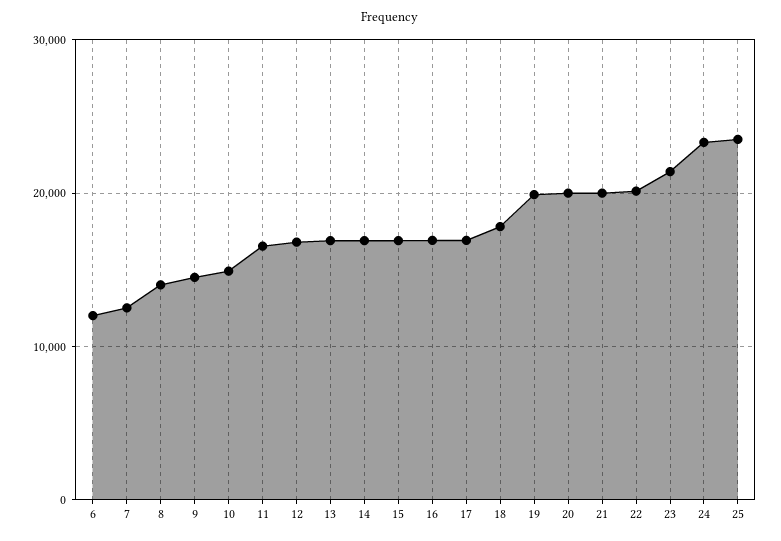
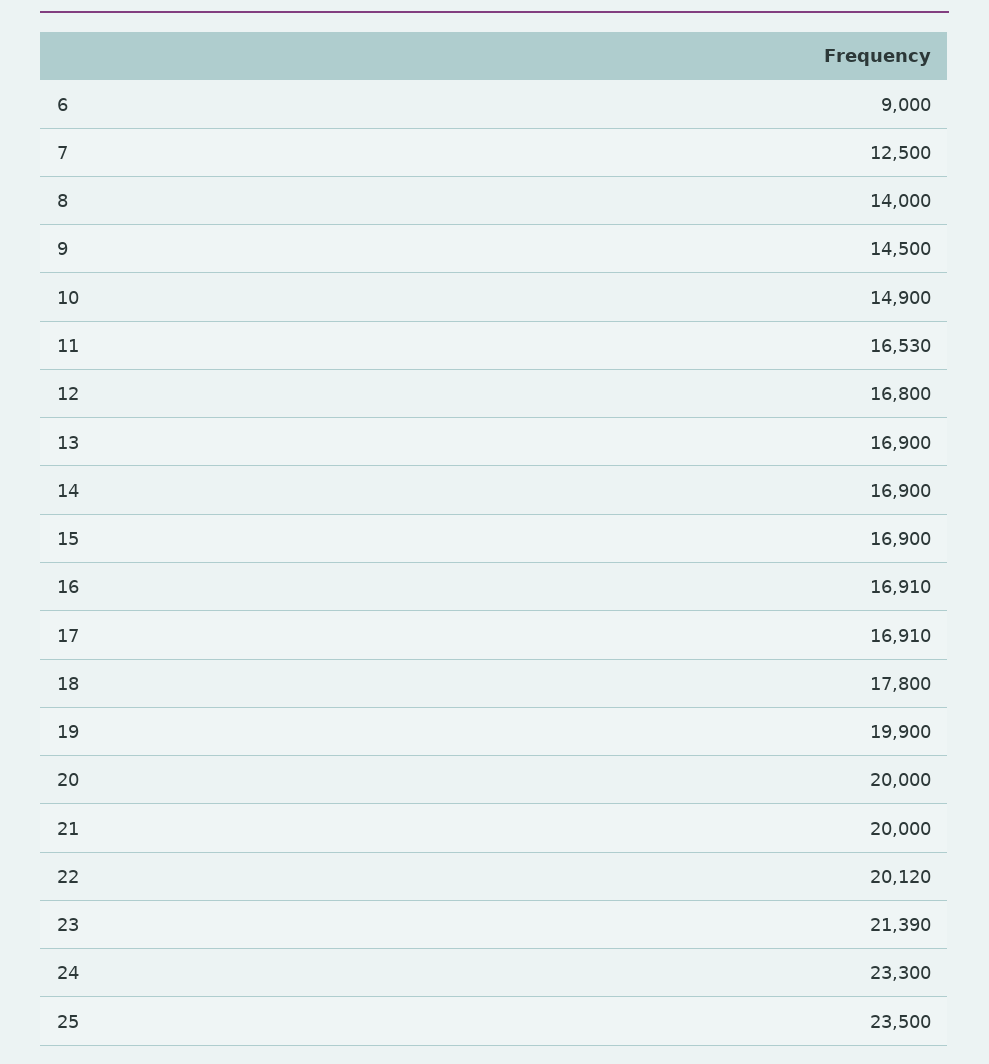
  {
-   "6": 12000,
+   "6": 9000,
    "7": 12500,
    "8": 14000,
    "9": 14500,
    "10": 14900,
    "11": 16530,
    "12": 16800,
    "13": 16900,
    "14": 16900,
    "15": 16900,
    "16": 16910,
    "17": 16910,
    "18": 17800,
    "19": 19900,
    "20": 20000,
    "21": 20000,
    "22": 20120,
    "23": 21390,
    "24": 23300,
    "25": 23500
  }

